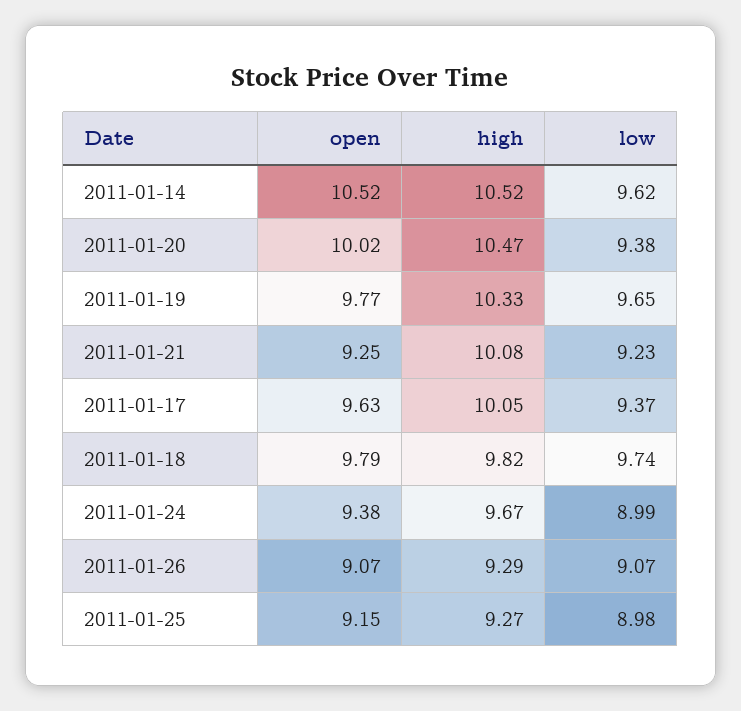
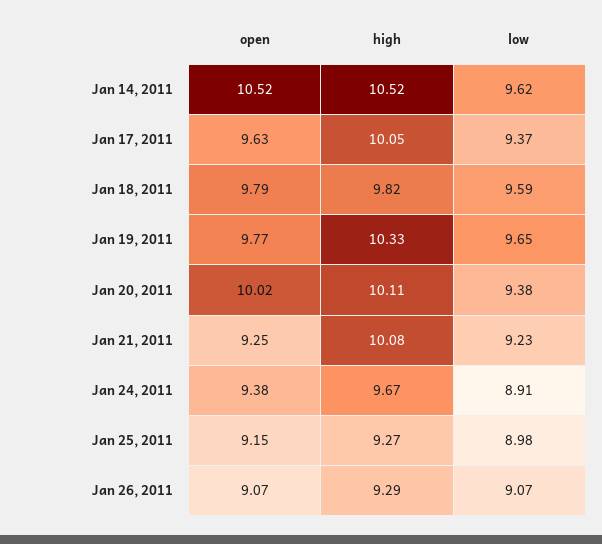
  {
    "open": {
      "2011-01-14": 10.52,
      "2011-01-20": 10.02,
      "2011-01-19": 9.77,
      "2011-01-21": 9.25,
      "2011-01-17": 9.63,
      "2011-01-18": 9.79,
      "2011-01-24": 9.38,
      "2011-01-26": 9.07,
      "2011-01-25": 9.15
    },
    "high": {
      "2011-01-14": 10.52,
-     "2011-01-20": 10.47,
+     "2011-01-20": 10.11,
      "2011-01-19": 10.33,
      "2011-01-21": 10.08,
      "2011-01-17": 10.05,
      "2011-01-18": 9.82,
      "2011-01-24": 9.67,
      "2011-01-26": 9.29,
      "2011-01-25": 9.27
    },
    "low": {
      "2011-01-14": 9.62,
      "2011-01-20": 9.38,
      "2011-01-19": 9.65,
      "2011-01-21": 9.23,
      "2011-01-17": 9.37,
-     "2011-01-18": 9.74,
+     "2011-01-18": 9.59,
-     "2011-01-24": 8.99,
+     "2011-01-24": 8.91,
      "2011-01-26": 9.07,
      "2011-01-25": 8.98
    }
  }

